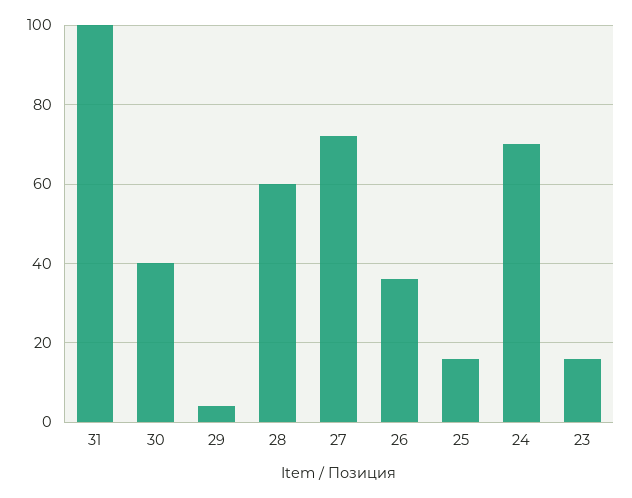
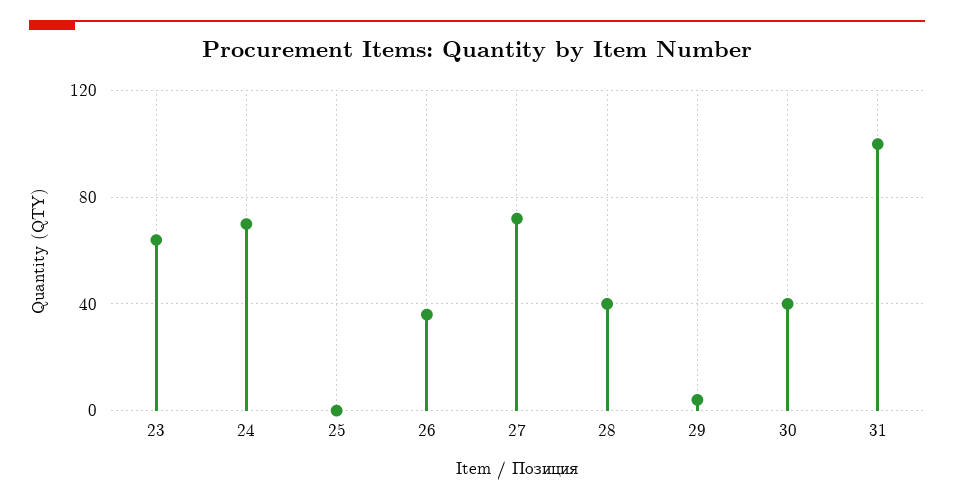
  {
    "31": 100,
    "30": 40,
    "29": 5,
-   "28": 60,
+   "28": 40,
    "27": 70,
    "26": 35,
-   "25": 15,
+   "25": 0,
    "24": 70,
-   "23": 15
+   "23": 65
  }

